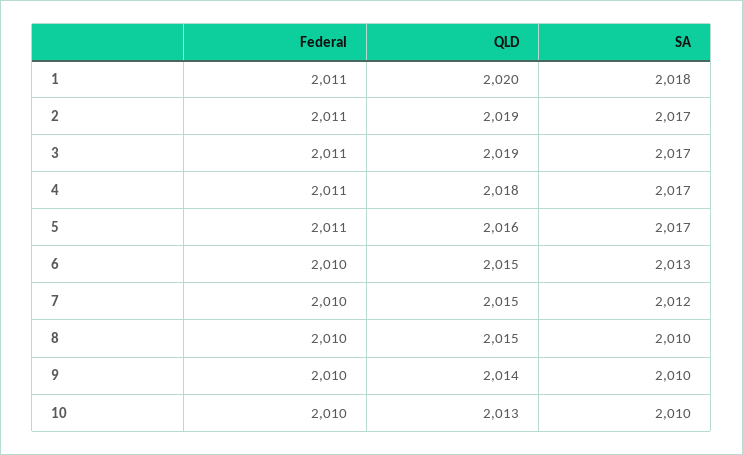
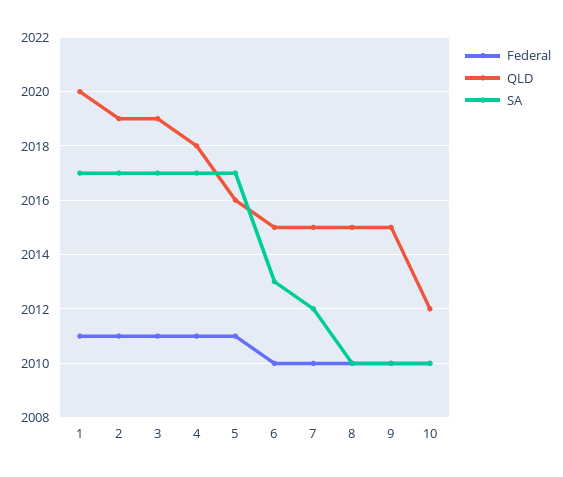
  {
    "Federal": {
      "1": 2011,
      "2": 2011,
      "3": 2011,
      "4": 2011,
      "5": 2011,
      "6": 2010,
      "7": 2010,
      "8": 2010,
      "9": 2010,
      "10": 2010
    },
    "QLD": {
      "1": 2020,
      "2": 2019,
      "3": 2019,
      "4": 2018,
      "5": 2016,
      "6": 2015,
      "7": 2015,
      "8": 2015,
-     "9": 2014,
+     "9": 2015,
-     "10": 2013
+     "10": 2012
    },
    "SA": {
-     "1": 2018,
+     "1": 2017,
      "2": 2017,
      "3": 2017,
      "4": 2017,
      "5": 2017,
      "6": 2013,
      "7": 2012,
      "8": 2010,
      "9": 2010,
      "10": 2010
    }
  }

